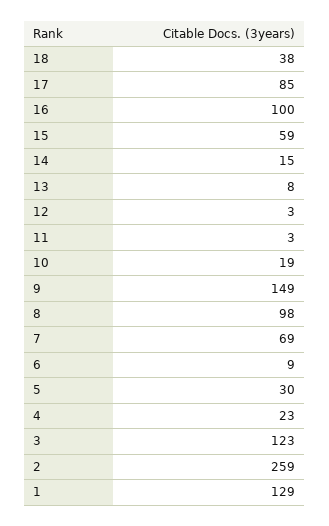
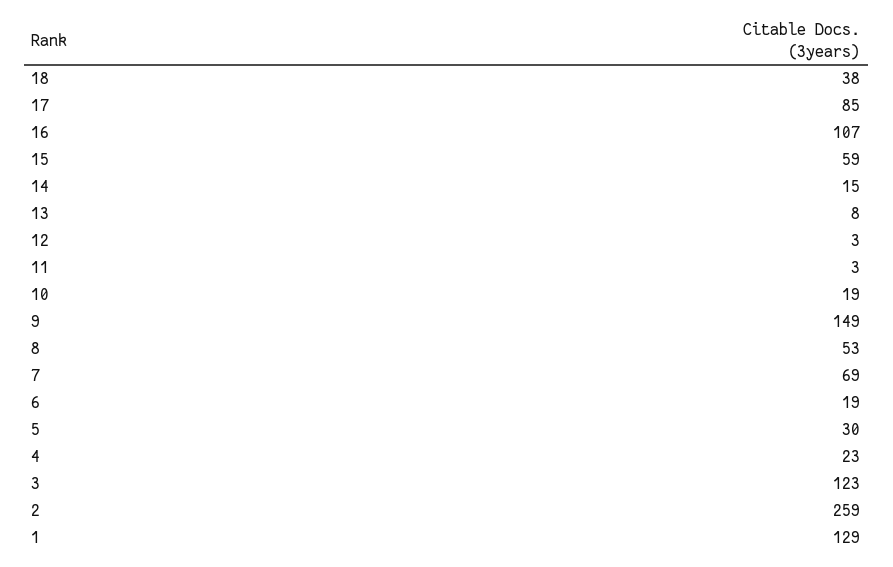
  {
    "18": 38,
    "17": 85,
-   "16": 100,
+   "16": 107,
    "15": 59,
    "14": 15,
    "13": 8,
    "12": 3,
    "11": 3,
    "10": 19,
    "9": 149,
-   "8": 98,
+   "8": 53,
    "7": 69,
-   "6": 9,
+   "6": 19,
    "5": 30,
    "4": 23,
    "3": 123,
    "2": 259,
    "1": 129
  }

